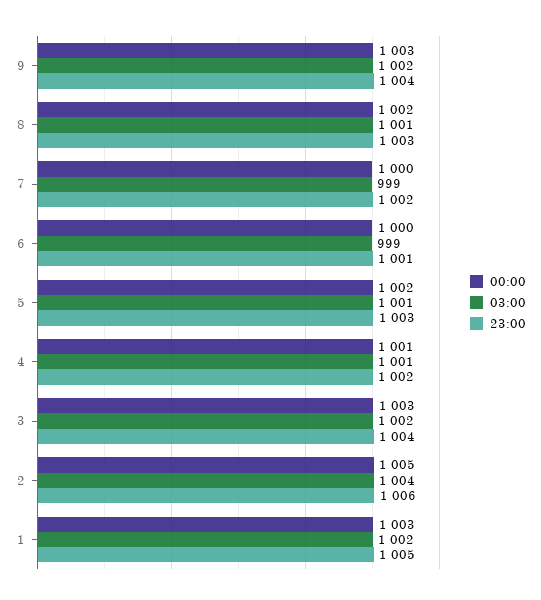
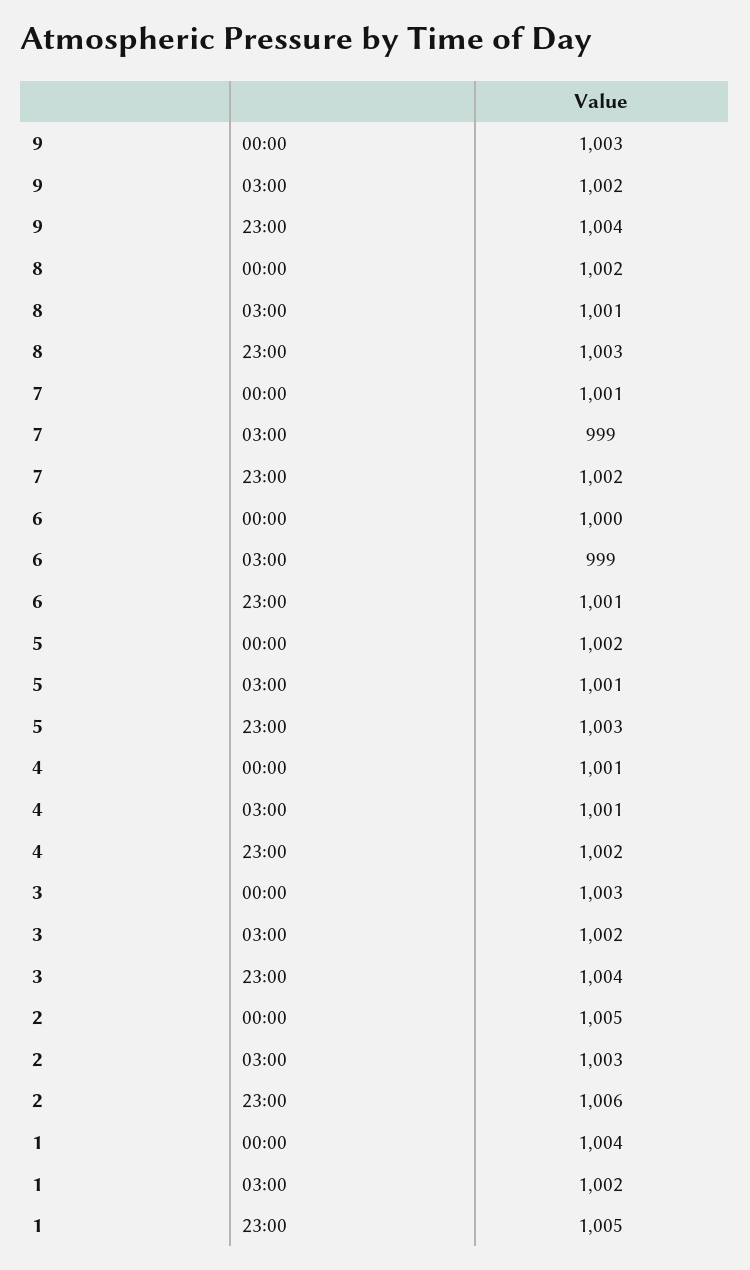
  {
    "00:00": {
      "9": 1003,
      "8": 1002,
-     "7": 1000,
+     "7": 1001,
      "6": 1000,
      "5": 1002,
      "4": 1001,
      "3": 1003,
      "2": 1005,
-     "1": 1003
+     "1": 1004
    },
    "03:00": {
      "9": 1002,
      "8": 1001,
      "7": 999,
      "6": 999,
      "5": 1001,
      "4": 1001,
      "3": 1002,
-     "2": 1004,
+     "2": 1003,
      "1": 1002
    },
    "23:00": {
      "9": 1004,
      "8": 1003,
      "7": 1002,
      "6": 1001,
      "5": 1003,
      "4": 1002,
      "3": 1004,
      "2": 1006,
      "1": 1005
    }
  }

